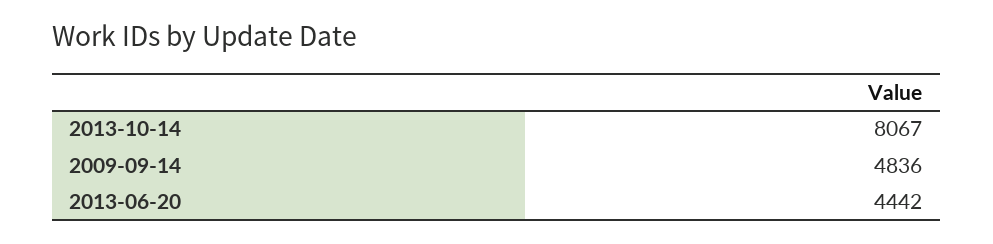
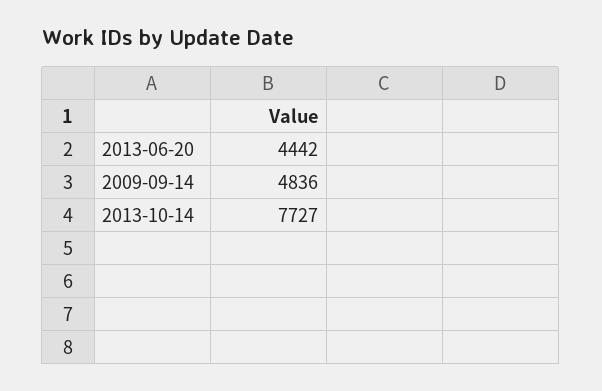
  {
-   "2013-10-14": 8067,
+   "2013-10-14": 7727,
    "2009-09-14": 4836,
    "2013-06-20": 4442
  }

